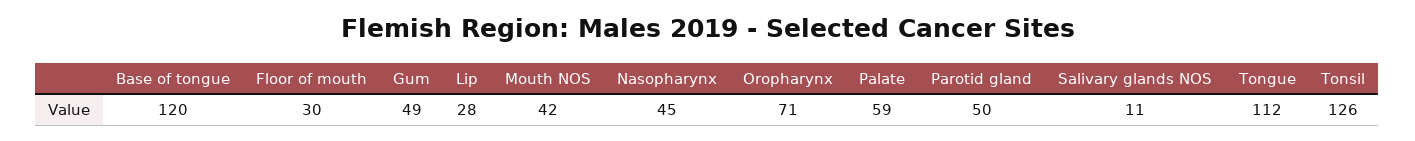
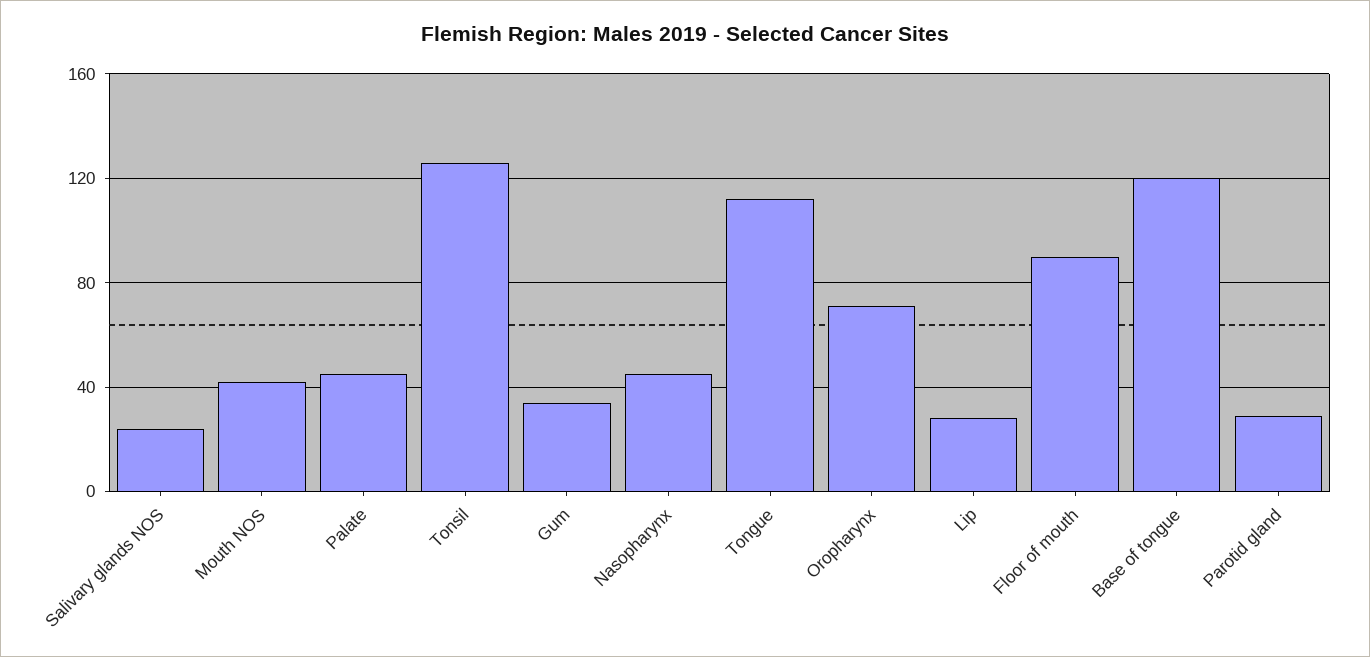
  {
    "Base of tongue": 120,
-   "Floor of mouth": 30,
+   "Floor of mouth": 90,
-   "Gum": 49,
+   "Gum": 35,
    "Lip": 28,
    "Mouth NOS": 42,
    "Nasopharynx": 45,
    "Oropharynx": 71,
-   "Palate": 59,
+   "Palate": 45,
-   "Parotid gland": 50,
+   "Parotid gland": 30,
-   "Salivary glands NOS": 11,
+   "Salivary glands NOS": 25,
    "Tongue": 112,
    "Tonsil": 126
  }

